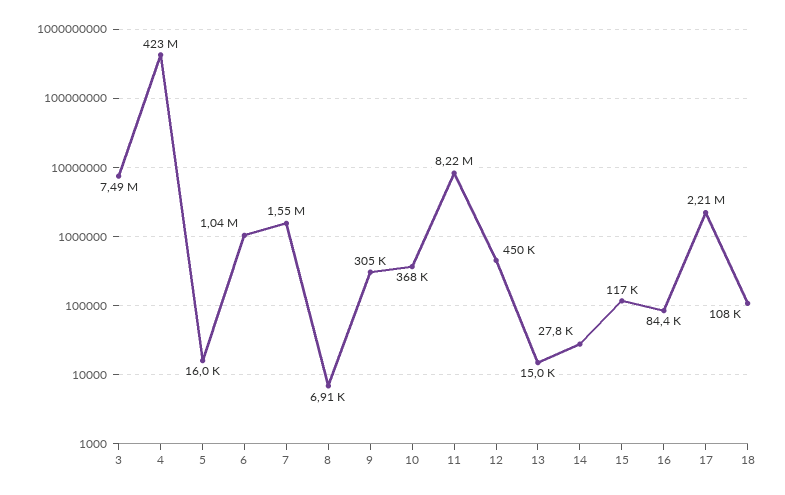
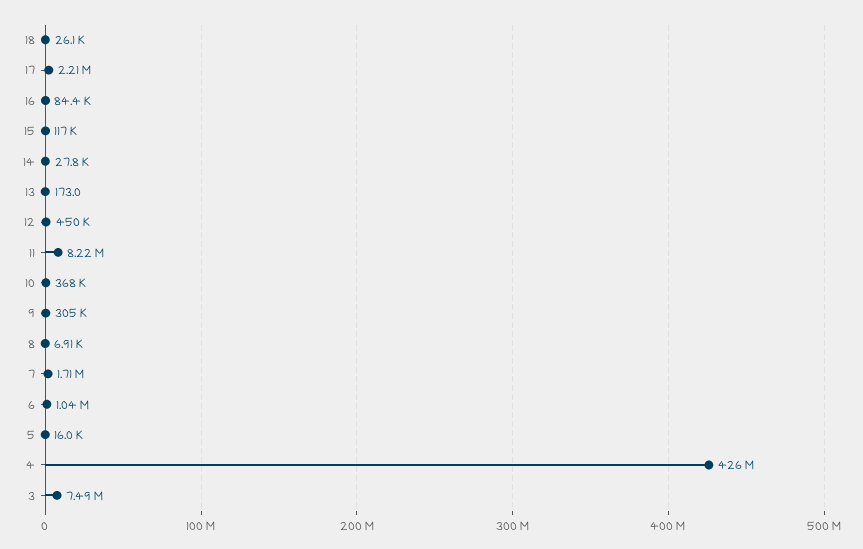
  {
    "3": 7490000,
-   "4": 423000000,
+   "4": 426000000,
    "5": 16000,
    "6": 1040000,
-   "7": 1550000,
+   "7": 1710000,
    "8": 6910,
    "9": 305000,
    "10": 368000,
    "11": 8220000,
    "12": 450000,
-   "13": 15000,
+   "13": 173,
    "14": 27800,
    "15": 117000,
    "16": 84400,
    "17": 2210000,
-   "18": 108000
+   "18": 26100
  }

